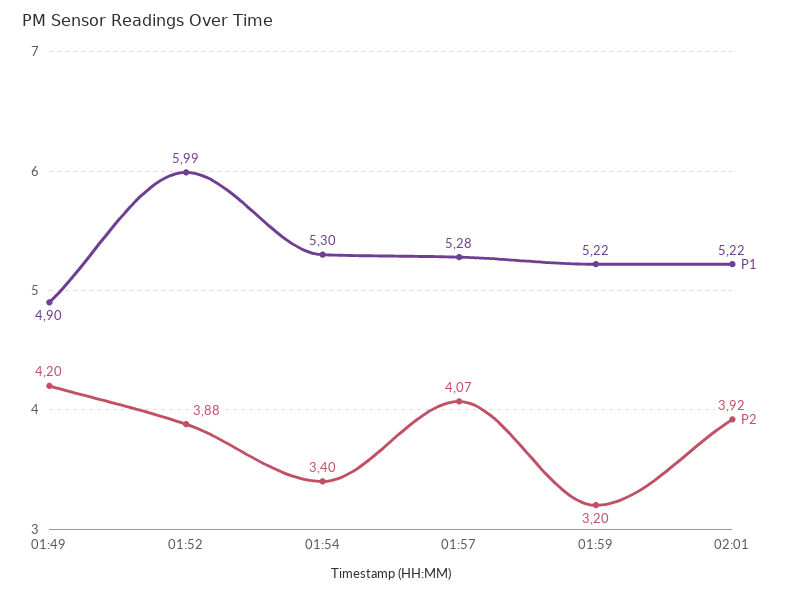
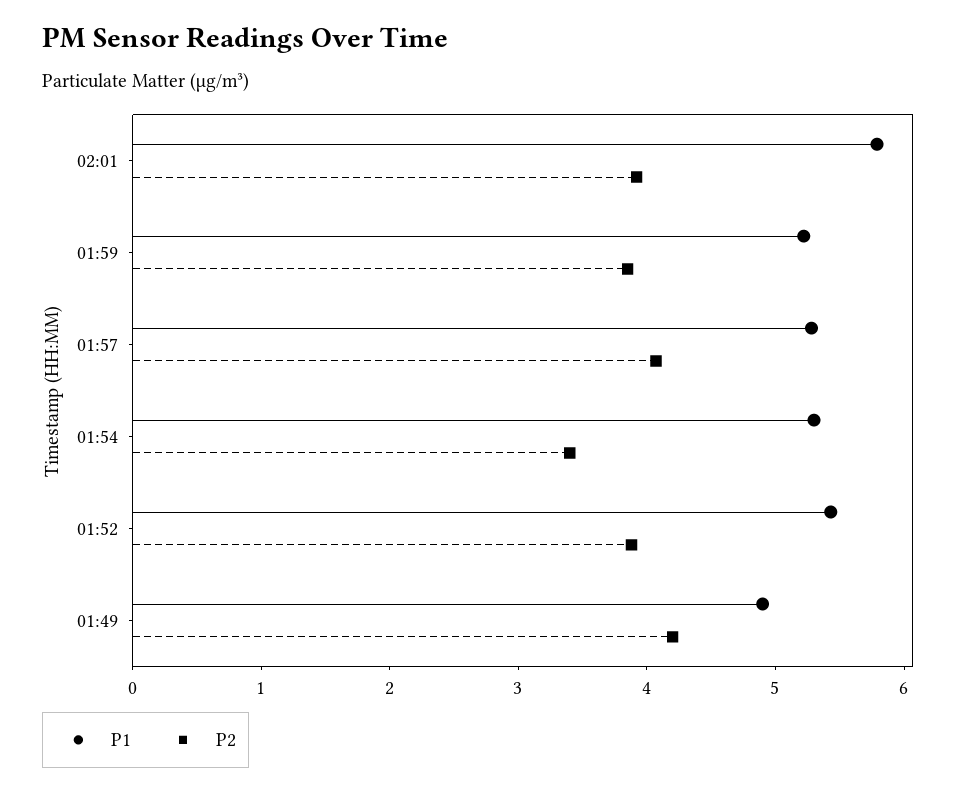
  {
    "P1": {
      "01:49": 4.9,
-     "01:52": 5.99,
+     "01:52": 5.4,
      "01:54": 5.3,
      "01:57": 5.28,
      "01:59": 5.22,
-     "02:01": 5.22
+     "02:01": 5.8
    },
    "P2": {
      "01:49": 4.2,
      "01:52": 3.88,
      "01:54": 3.4,
      "01:57": 4.07,
-     "01:59": 3.2,
+     "01:59": 3.8,
      "02:01": 3.92
    }
  }

